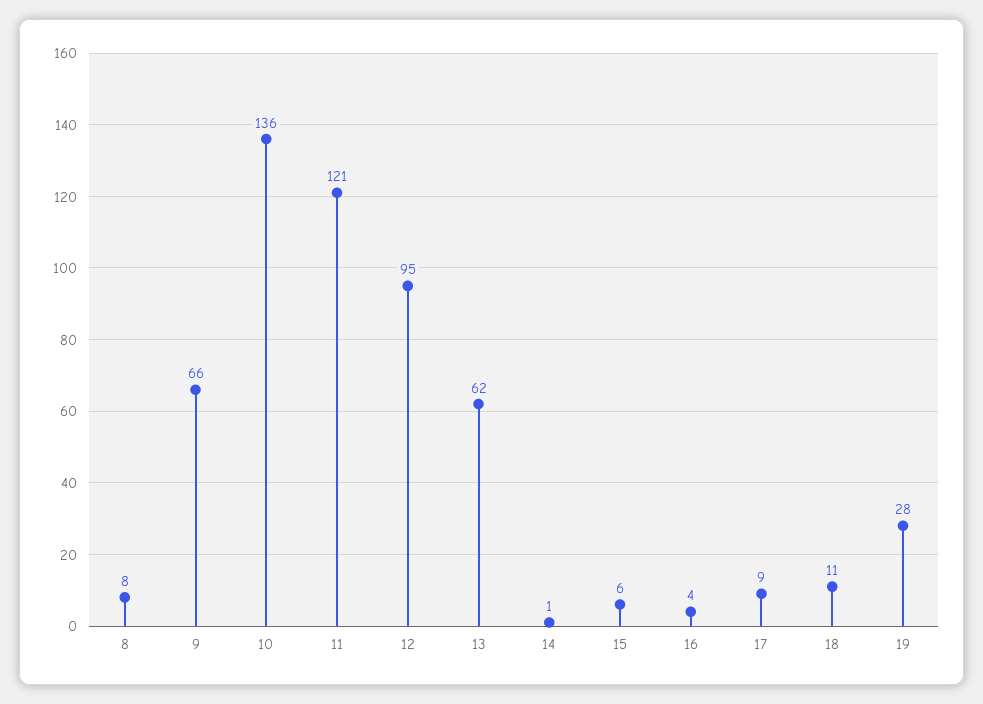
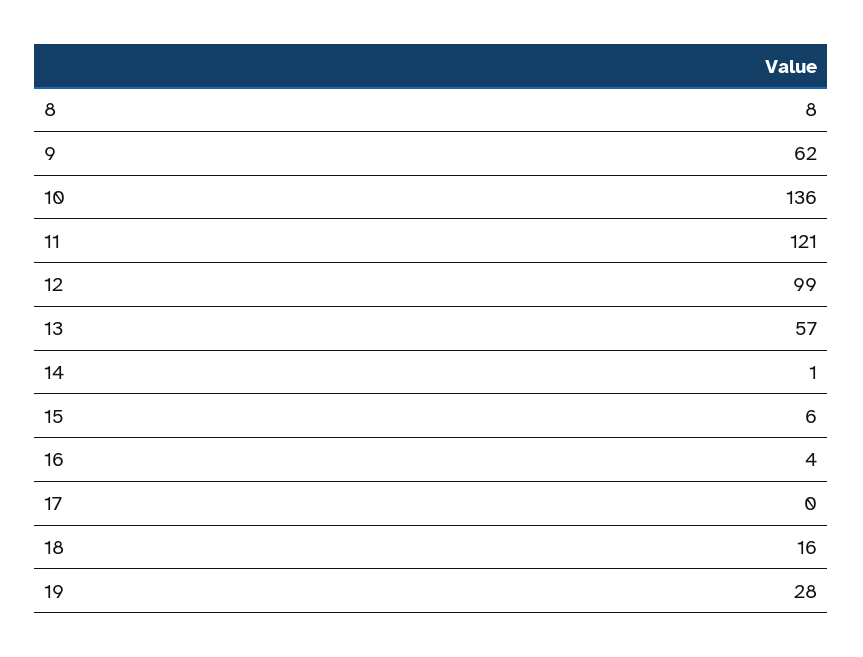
  {
    "8": 8,
-   "9": 66,
+   "9": 62,
    "10": 136,
    "11": 121,
-   "12": 95,
+   "12": 99,
-   "13": 62,
+   "13": 57,
    "14": 1,
    "15": 6,
    "16": 4,
-   "17": 9,
+   "17": 0,
-   "18": 11,
+   "18": 16,
    "19": 28
  }

